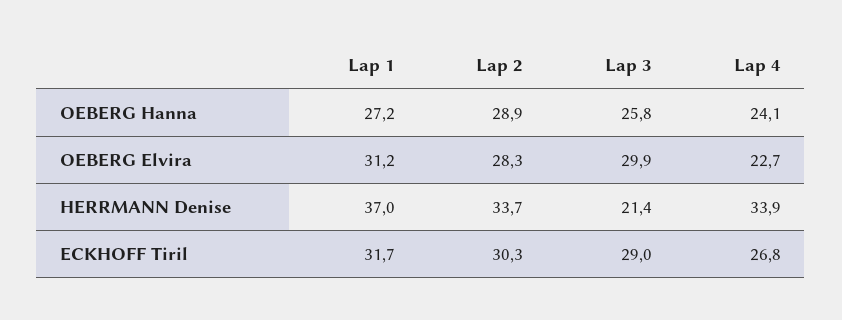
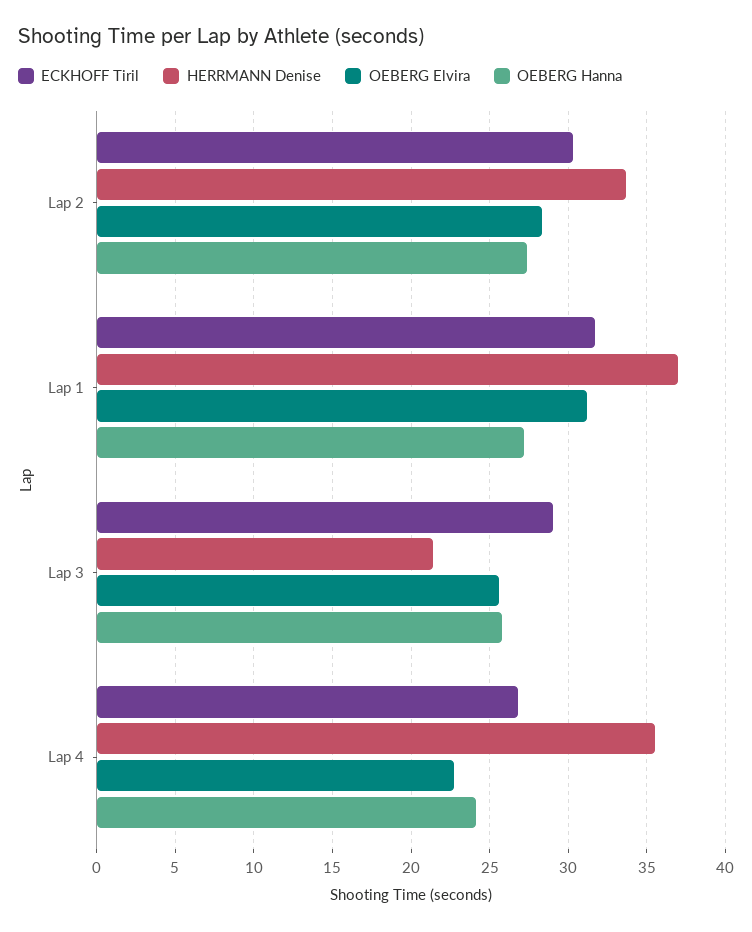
  {
    "OEBERG Hanna": {
      "Lap 1": 27.2,
-     "Lap 2": 28.9,
+     "Lap 2": 27.5,
      "Lap 3": 25.8,
      "Lap 4": 24.1
    },
    "OEBERG Elvira": {
      "Lap 1": 31.2,
      "Lap 2": 28.3,
-     "Lap 3": 29.9,
+     "Lap 3": 25.5,
      "Lap 4": 22.7
    },
    "HERRMANN Denise": {
      "Lap 1": 37,
      "Lap 2": 33.7,
      "Lap 3": 21.4,
-     "Lap 4": 33.9
+     "Lap 4": 35.5
    },
    "ECKHOFF Tiril": {
      "Lap 1": 31.7,
      "Lap 2": 30.3,
      "Lap 3": 29,
      "Lap 4": 26.8
    }
  }

